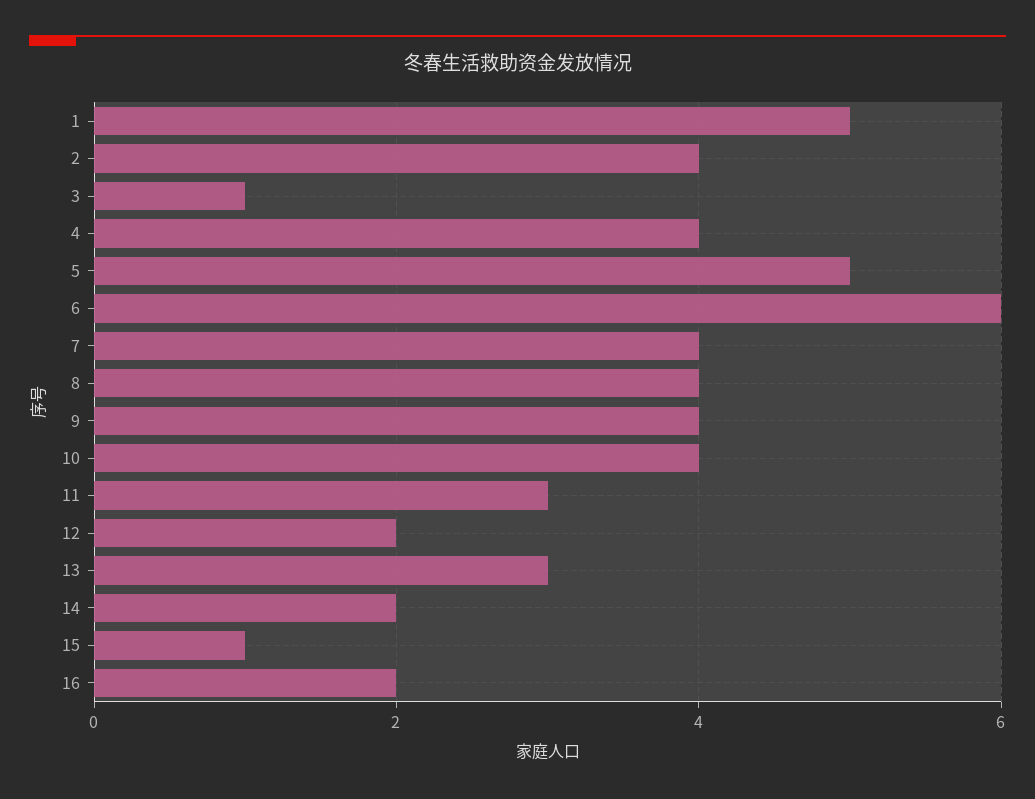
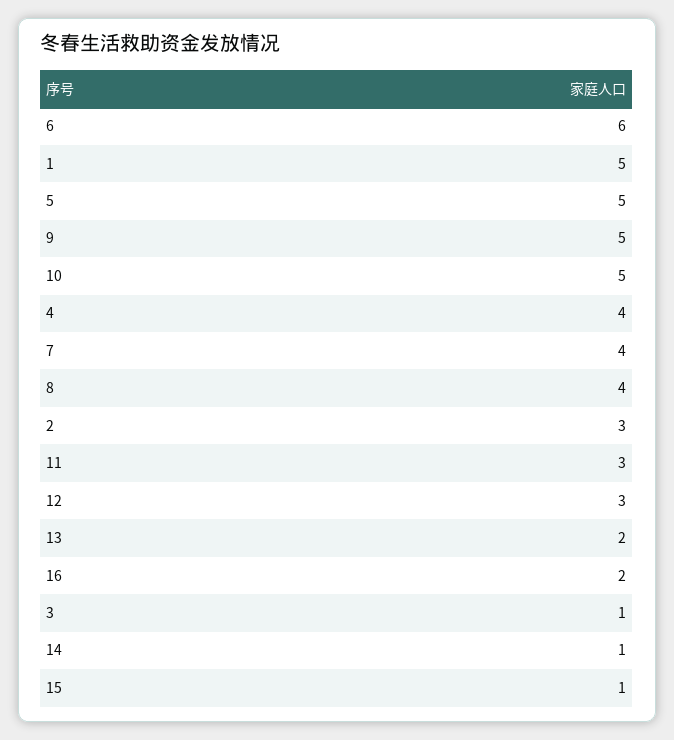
  {
    "1": 5,
-   "2": 4,
+   "2": 3,
    "3": 1,
    "4": 4,
    "5": 5,
    "6": 6,
    "7": 4,
    "8": 4,
-   "9": 4,
+   "9": 5,
-   "10": 4,
+   "10": 5,
    "11": 3,
-   "12": 2,
+   "12": 3,
-   "13": 3,
+   "13": 2,
-   "14": 2,
+   "14": 1,
    "15": 1,
    "16": 2
  }

